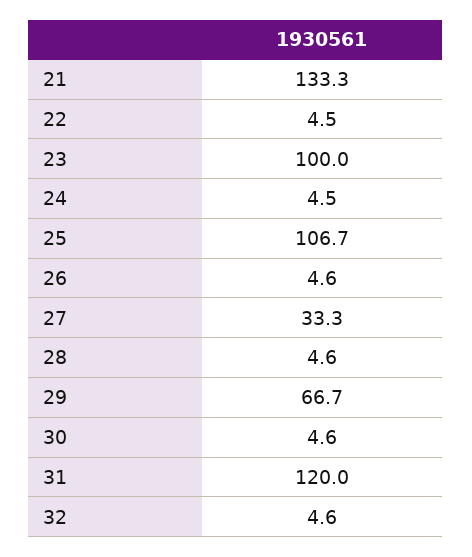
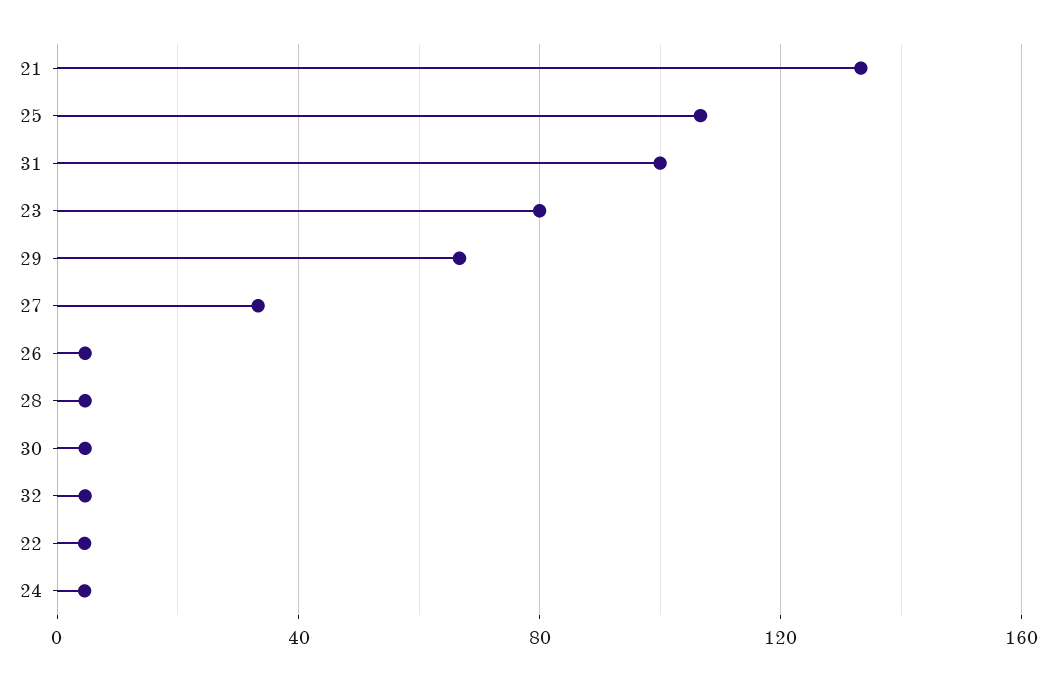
  {
    "21": 133.3,
    "22": 4.5,
-   "23": 100,
+   "23": 80,
    "24": 4.5,
    "25": 106.7,
    "26": 4.6,
    "27": 33.3,
    "28": 4.6,
    "29": 66.7,
    "30": 4.6,
-   "31": 120,
+   "31": 100,
    "32": 4.6
  }

